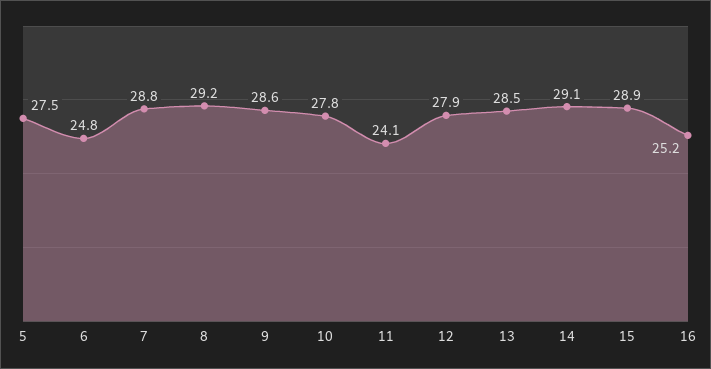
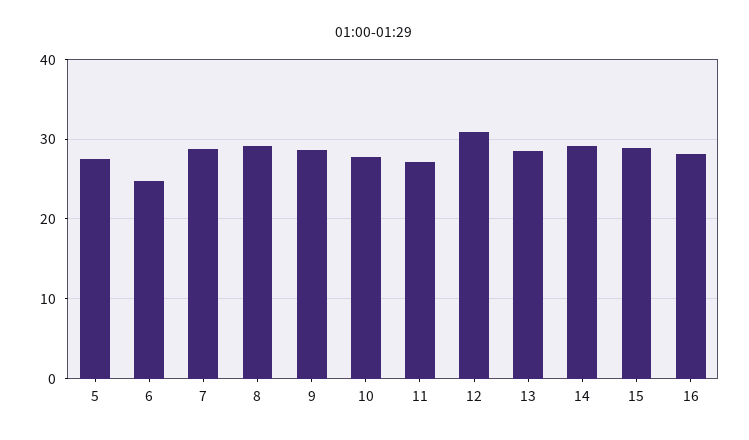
  {
    "5": 27.5,
    "6": 24.8,
    "7": 28.8,
    "8": 29.2,
    "9": 28.6,
    "10": 27.8,
-   "11": 24.1,
+   "11": 27,
-   "12": 27.9,
+   "12": 31,
    "13": 28.5,
    "14": 29.1,
    "15": 28.9,
-   "16": 25.2
+   "16": 28
  }

